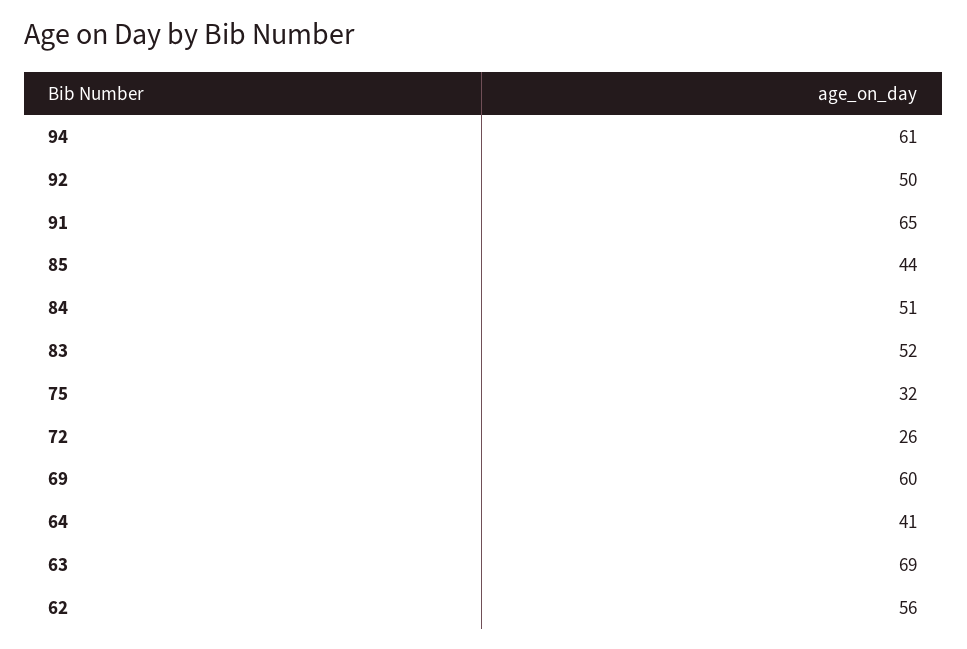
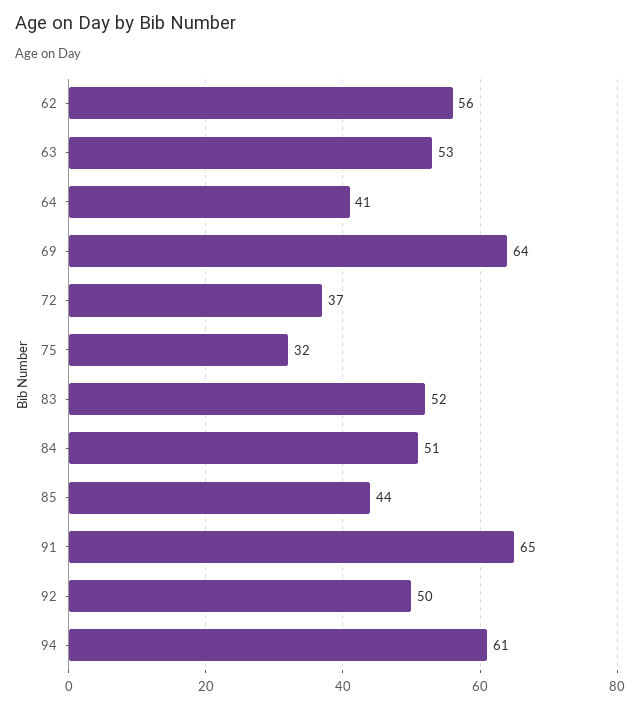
  {
    "94": 61,
    "92": 50,
    "91": 65,
    "85": 44,
    "84": 51,
    "83": 52,
    "75": 32,
-   "72": 26,
+   "72": 37,
-   "69": 60,
+   "69": 64,
    "64": 41,
-   "63": 69,
+   "63": 53,
    "62": 56
  }

